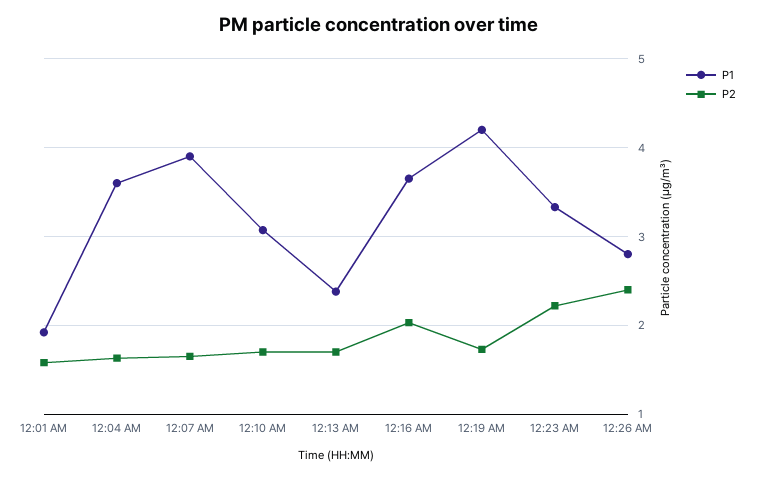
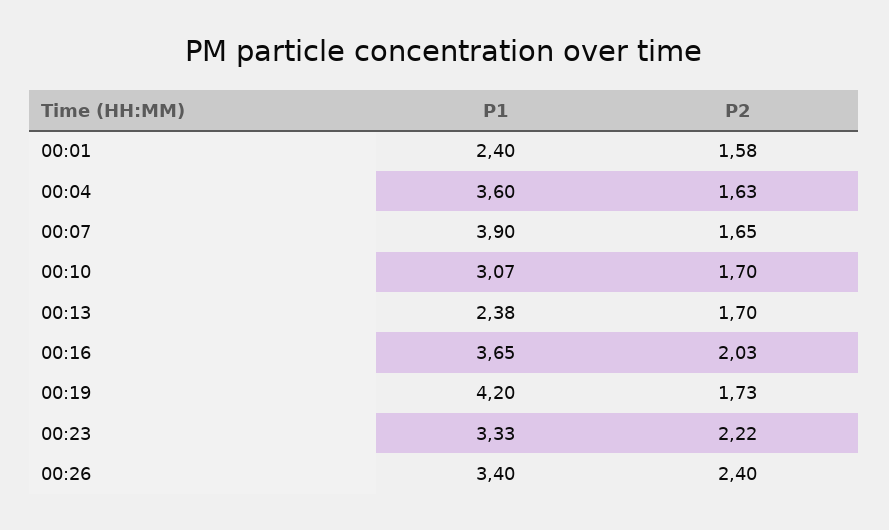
  {
    "P1": {
-     "12:01 AM": 1.9,
+     "12:01 AM": 2.4,
      "12:04 AM": 3.6,
      "12:07 AM": 3.9,
      "12:10 AM": 3.07,
      "12:13 AM": 2.38,
      "12:16 AM": 3.65,
      "12:19 AM": 4.2,
      "12:23 AM": 3.33,
-     "12:26 AM": 2.8
+     "12:26 AM": 3.4
    },
    "P2": {
      "12:01 AM": 1.58,
      "12:04 AM": 1.63,
      "12:07 AM": 1.65,
      "12:10 AM": 1.7,
      "12:13 AM": 1.7,
      "12:16 AM": 2.03,
      "12:19 AM": 1.73,
      "12:23 AM": 2.22,
      "12:26 AM": 2.4
    }
  }

